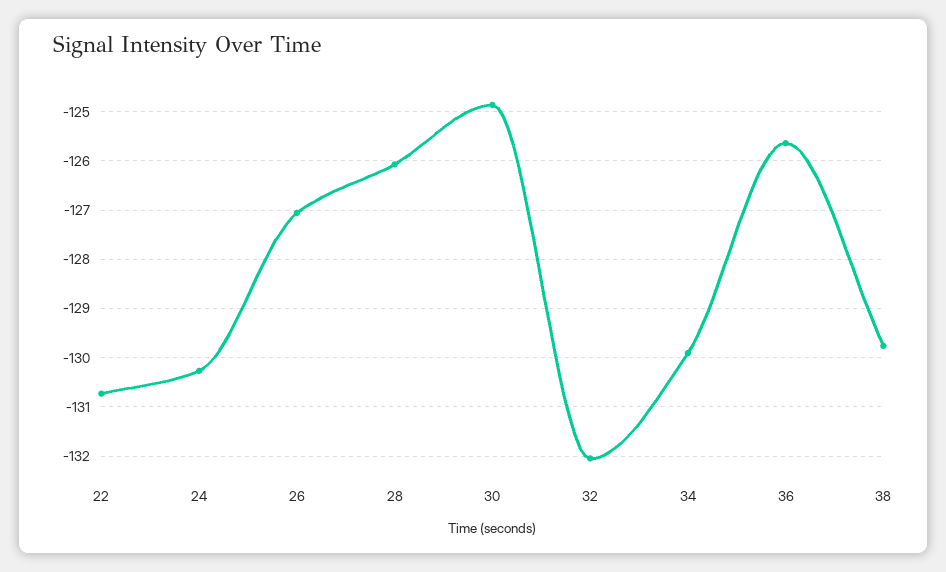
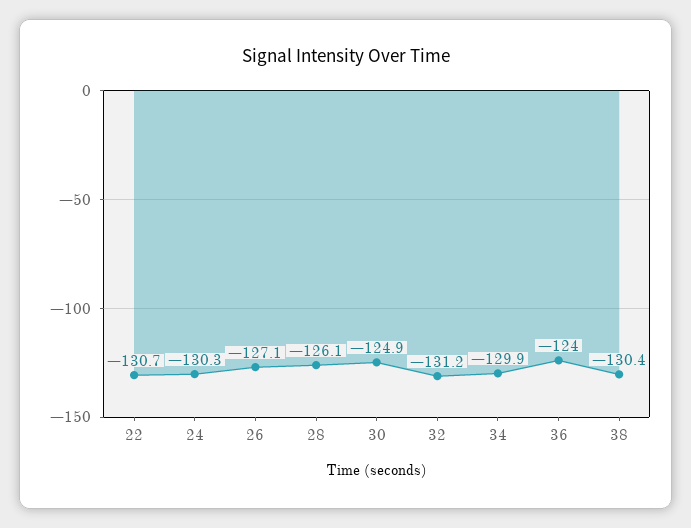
  {
    "22": -130.7,
    "24": -130.3,
    "26": -127.1,
    "28": -126.1,
    "30": -124.9,
-   "32": -132,
+   "32": -131.2,
    "34": -129.9,
-   "36": -125.6,
+   "36": -124,
-   "38": -129.8
+   "38": -130.4
  }

